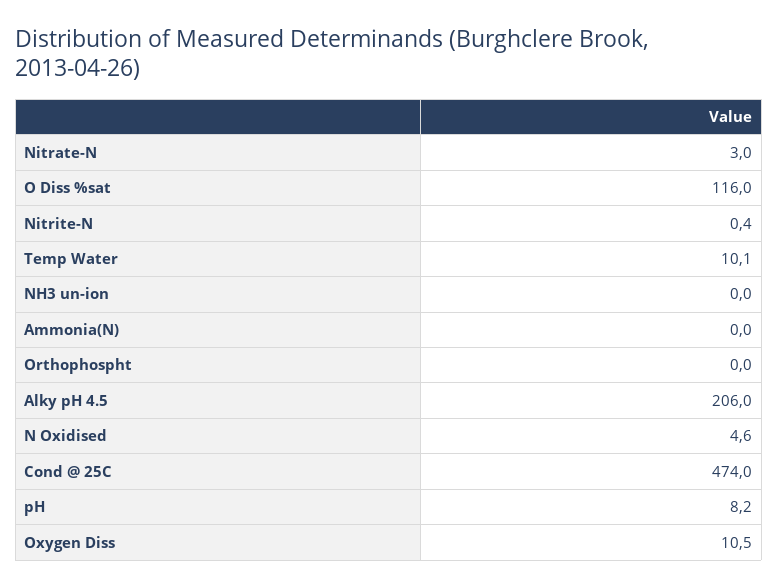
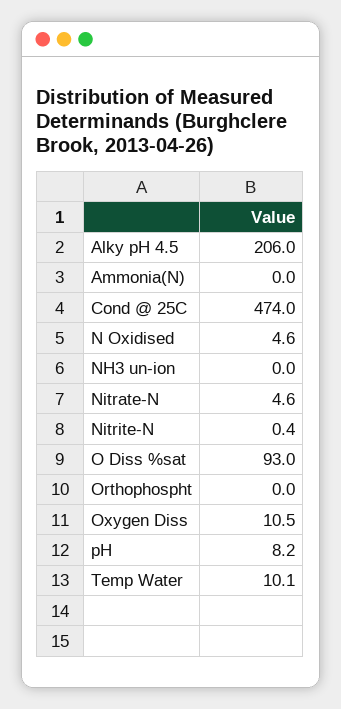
  {
-   "Nitrate-N": 3,
+   "Nitrate-N": 4.6,
-   "O Diss %sat": 116,
+   "O Diss %sat": 93,
    "Nitrite-N": 0.4,
    "Temp Water": 10.1,
    "NH3 un-ion": 0,
    "Ammonia(N)": 0,
    "Orthophospht": 0,
    "Alky pH 4.5": 206,
    "N Oxidised": 4.6,
    "Cond @ 25C": 474,
    "pH": 8.2,
    "Oxygen Diss": 10.5
  }

